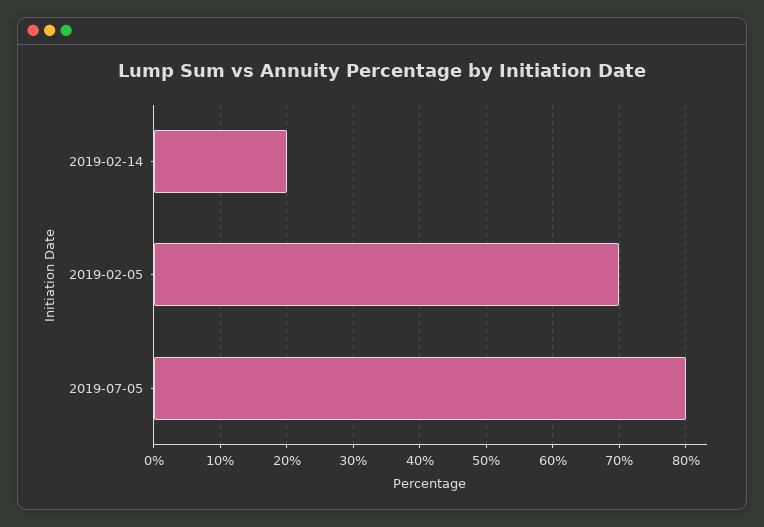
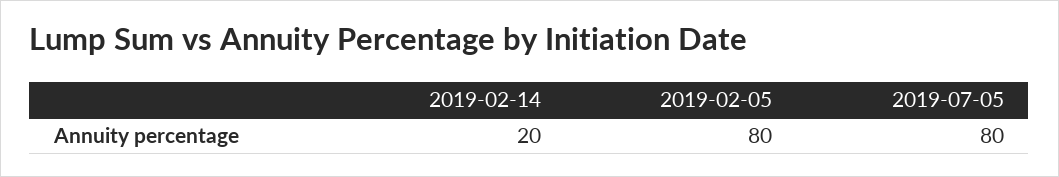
  {
    "2019-02-14": 20,
-   "2019-02-05": 70,
+   "2019-02-05": 80,
    "2019-07-05": 80
  }

